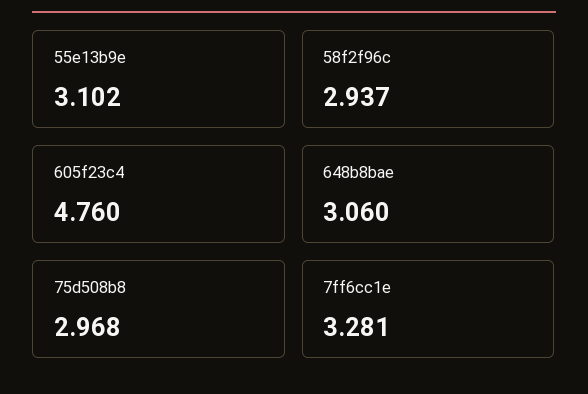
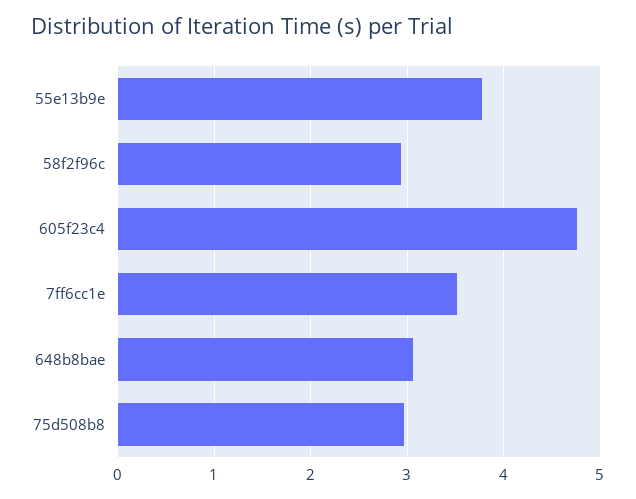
  {
-   "55e13b9e": 3.102,
+   "55e13b9e": 3.8,
    "58f2f96c": 2.937,
    "605f23c4": 4.76,
    "648b8bae": 3.06,
    "75d508b8": 2.968,
-   "7ff6cc1e": 3.281
+   "7ff6cc1e": 3.5
  }

